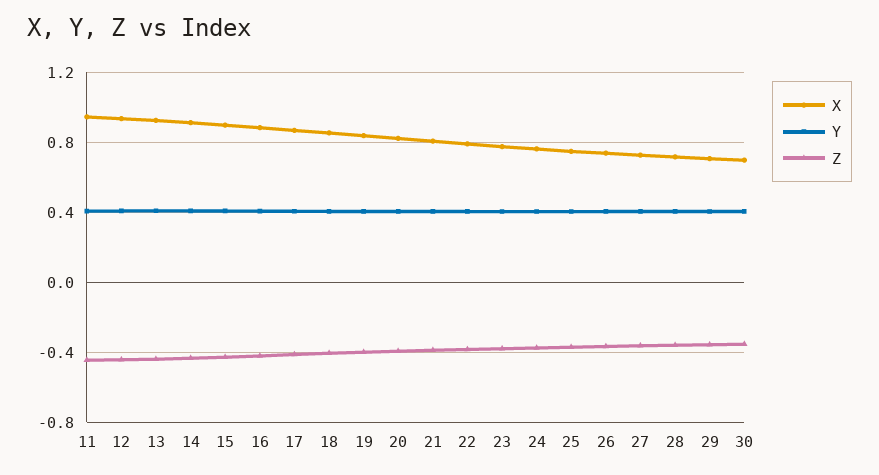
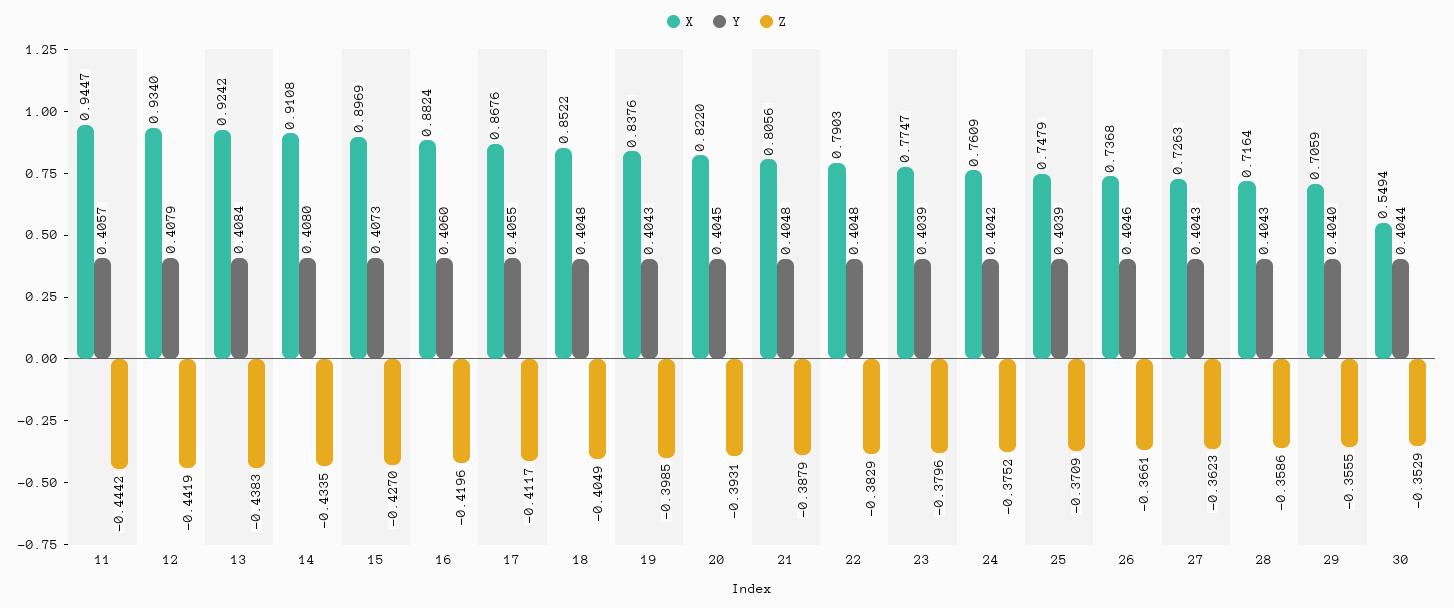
  {
    "X": {
      "11": 0.9447,
      "12": 0.934,
      "13": 0.9242,
      "14": 0.9108,
      "15": 0.8969,
      "16": 0.8824,
      "17": 0.8676,
      "18": 0.8522,
      "19": 0.8376,
      "20": 0.822,
      "21": 0.8056,
      "22": 0.7903,
      "23": 0.7747,
      "24": 0.7609,
      "25": 0.7479,
      "26": 0.7368,
      "27": 0.7263,
      "28": 0.7164,
      "29": 0.7059,
-     "30": 0.7
+     "30": 0.5494
    },
    "Y": {
      "11": 0.4057,
      "12": 0.4079,
      "13": 0.4084,
      "14": 0.408,
      "15": 0.4073,
      "16": 0.406,
      "17": 0.4055,
      "18": 0.4048,
      "19": 0.4043,
      "20": 0.4045,
      "21": 0.4048,
      "22": 0.4048,
      "23": 0.4039,
      "24": 0.4042,
      "25": 0.4039,
      "26": 0.4046,
      "27": 0.4043,
      "28": 0.4043,
      "29": 0.404,
      "30": 0.4044
    },
    "Z": {
      "11": -0.4442,
      "12": -0.4419,
      "13": -0.4383,
      "14": -0.4335,
      "15": -0.427,
      "16": -0.4196,
      "17": -0.4117,
      "18": -0.4049,
      "19": -0.3985,
      "20": -0.3931,
      "21": -0.3879,
      "22": -0.3829,
      "23": -0.3796,
      "24": -0.3752,
      "25": -0.3709,
      "26": -0.3661,
      "27": -0.3623,
      "28": -0.3586,
      "29": -0.3555,
      "30": -0.3529
    }
  }

